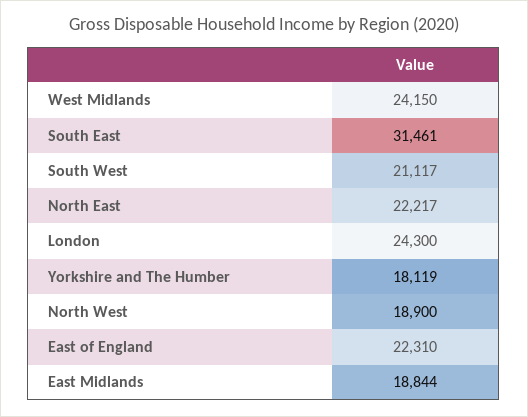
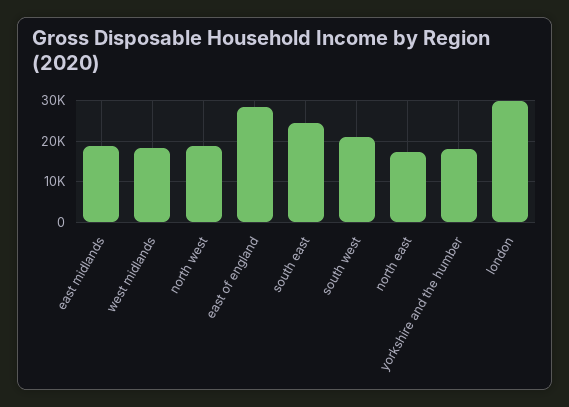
  {
-   "West Midlands": 24150,
+   "West Midlands": 18000,
-   "South East": 31461,
+   "South East": 24000,
    "South West": 21117,
-   "North East": 22217,
+   "North East": 18000,
-   "London": 24300,
+   "London": 30000,
    "Yorkshire and The Humber": 18119,
    "North West": 18900,
-   "East of England": 22310,
+   "East of England": 28000,
    "East Midlands": 18844
  }

